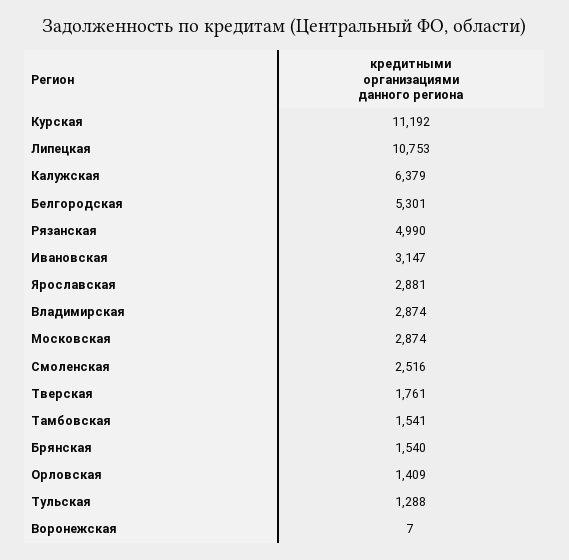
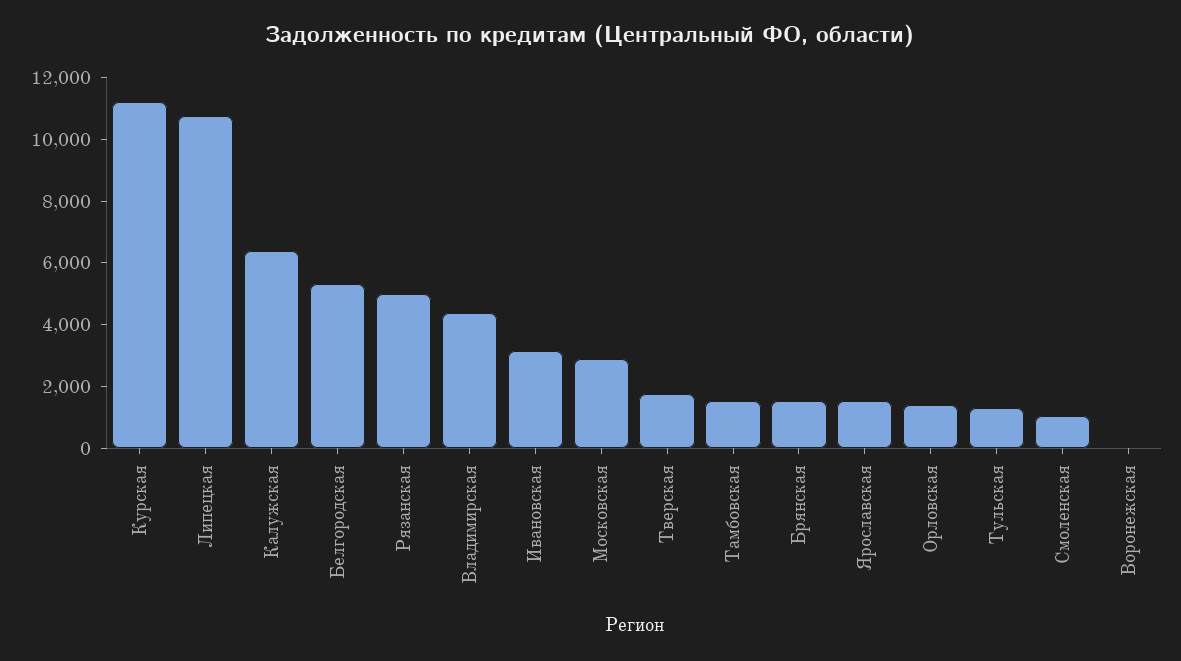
  {
    "Курская": 11192,
    "Липецкая": 10753,
    "Калужская": 6379,
    "Белгородская": 5301,
    "Рязанская": 4990,
    "Ивановская": 3147,
-   "Ярославская": 2881,
+   "Ярославская": 1500,
-   "Владимирская": 2874,
+   "Владимирская": 4500,
    "Московская": 2874,
-   "Смоленская": 2516,
+   "Смоленская": 1000,
    "Тверская": 1761,
    "Тамбовская": 1541,
    "Брянская": 1540,
    "Орловская": 1409,
    "Тульская": 1288,
    "Воронежская": 7
  }

